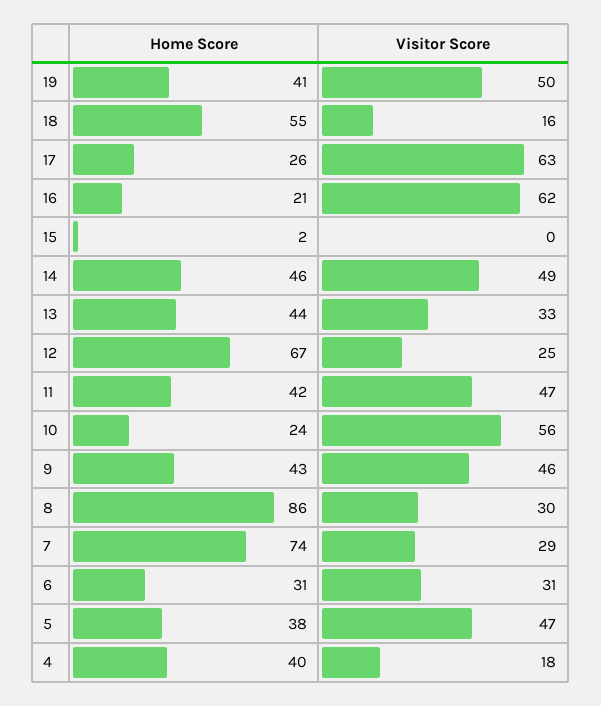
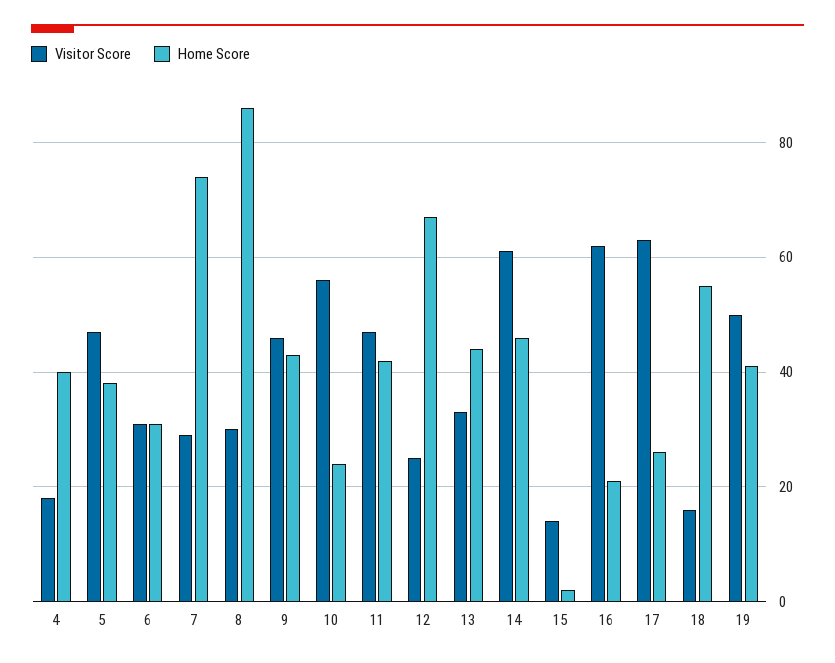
  {
    "Home Score": {
      "19": 41,
      "18": 55,
      "17": 26,
      "16": 21,
      "15": 2,
      "14": 46,
      "13": 44,
      "12": 67,
      "11": 42,
      "10": 24,
      "9": 43,
      "8": 86,
      "7": 74,
      "6": 31,
      "5": 38,
      "4": 40
    },
    "Visitor Score": {
      "19": 50,
      "18": 16,
      "17": 63,
      "16": 62,
-     "15": 0,
+     "15": 15,
-     "14": 49,
+     "14": 60,
      "13": 33,
      "12": 25,
      "11": 47,
      "10": 56,
      "9": 46,
      "8": 30,
      "7": 29,
      "6": 31,
      "5": 47,
      "4": 18
    }
  }

